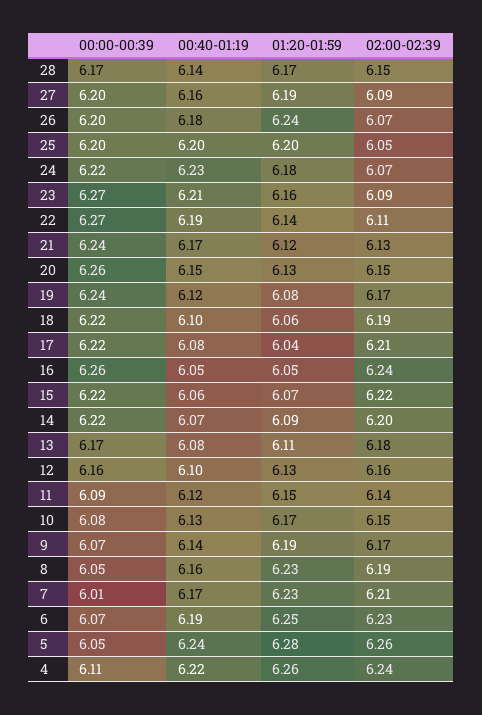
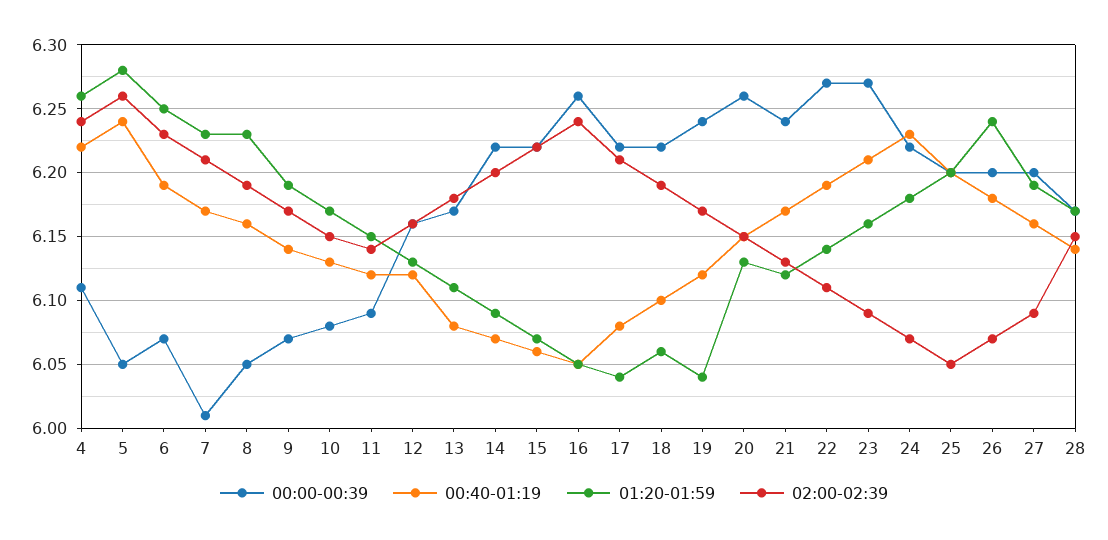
  {
    "00:00-00:39": {
      "28": 6.17,
      "27": 6.2,
      "26": 6.2,
      "25": 6.2,
      "24": 6.22,
      "23": 6.27,
      "22": 6.27,
      "21": 6.24,
      "20": 6.26,
      "19": 6.24,
      "18": 6.22,
      "17": 6.22,
      "16": 6.26,
      "15": 6.22,
      "14": 6.22,
      "13": 6.17,
      "12": 6.16,
      "11": 6.09,
      "10": 6.08,
      "9": 6.07,
      "8": 6.05,
      "7": 6.01,
      "6": 6.07,
      "5": 6.05,
      "4": 6.11
    },
    "00:40-01:19": {
      "28": 6.14,
      "27": 6.16,
      "26": 6.18,
      "25": 6.2,
      "24": 6.23,
      "23": 6.21,
      "22": 6.19,
      "21": 6.17,
      "20": 6.15,
      "19": 6.12,
      "18": 6.1,
      "17": 6.08,
      "16": 6.05,
      "15": 6.06,
      "14": 6.07,
      "13": 6.08,
-     "12": 6.1,
+     "12": 6.12,
      "11": 6.12,
      "10": 6.13,
      "9": 6.14,
      "8": 6.16,
      "7": 6.17,
      "6": 6.19,
      "5": 6.24,
      "4": 6.22
    },
    "01:20-01:59": {
      "28": 6.17,
      "27": 6.19,
      "26": 6.24,
      "25": 6.2,
      "24": 6.18,
      "23": 6.16,
      "22": 6.14,
      "21": 6.12,
      "20": 6.13,
-     "19": 6.08,
+     "19": 6.04,
      "18": 6.06,
      "17": 6.04,
      "16": 6.05,
      "15": 6.07,
      "14": 6.09,
      "13": 6.11,
      "12": 6.13,
      "11": 6.15,
      "10": 6.17,
      "9": 6.19,
      "8": 6.23,
      "7": 6.23,
      "6": 6.25,
      "5": 6.28,
      "4": 6.26
    },
    "02:00-02:39": {
      "28": 6.15,
      "27": 6.09,
      "26": 6.07,
      "25": 6.05,
      "24": 6.07,
      "23": 6.09,
      "22": 6.11,
      "21": 6.13,
      "20": 6.15,
      "19": 6.17,
      "18": 6.19,
      "17": 6.21,
      "16": 6.24,
      "15": 6.22,
      "14": 6.2,
      "13": 6.18,
      "12": 6.16,
      "11": 6.14,
      "10": 6.15,
      "9": 6.17,
      "8": 6.19,
      "7": 6.21,
      "6": 6.23,
      "5": 6.26,
      "4": 6.24
    }
  }

